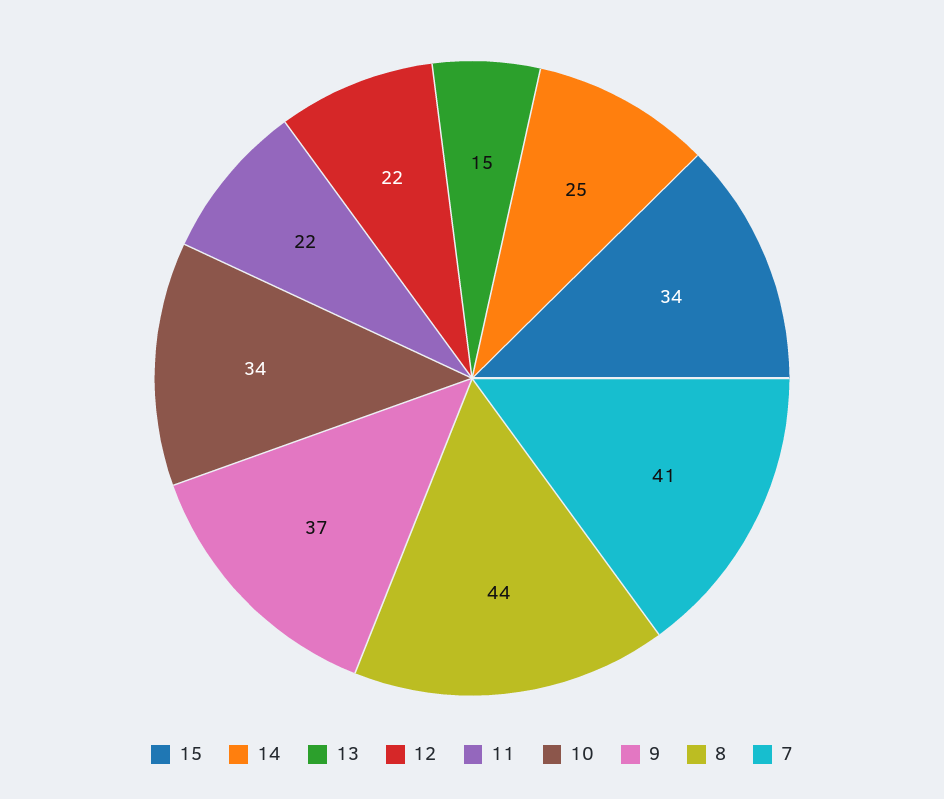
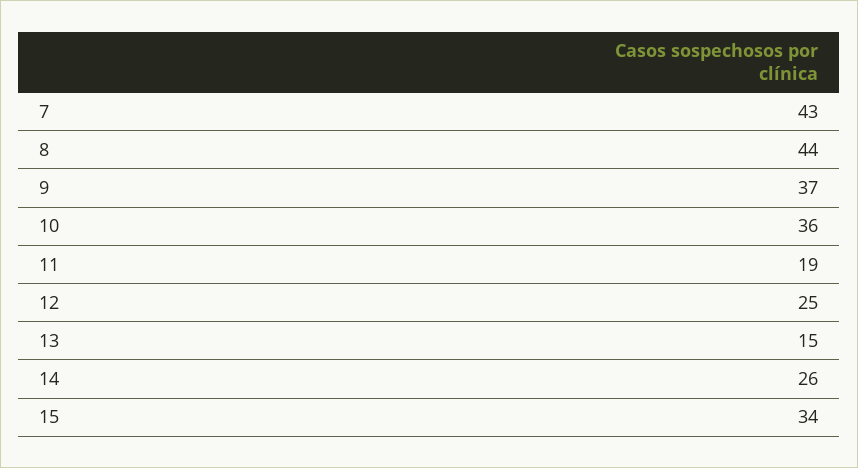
  {
    "15": 34,
-   "14": 25,
+   "14": 26,
    "13": 15,
-   "12": 22,
+   "12": 25,
-   "11": 22,
+   "11": 19,
-   "10": 34,
+   "10": 36,
    "9": 37,
    "8": 44,
-   "7": 41
+   "7": 43
  }

